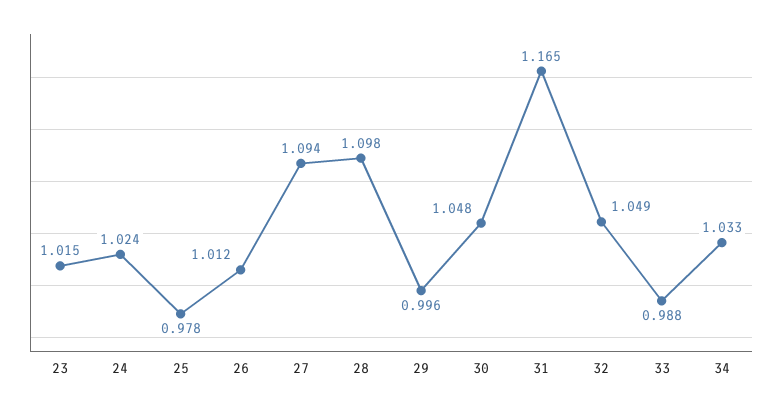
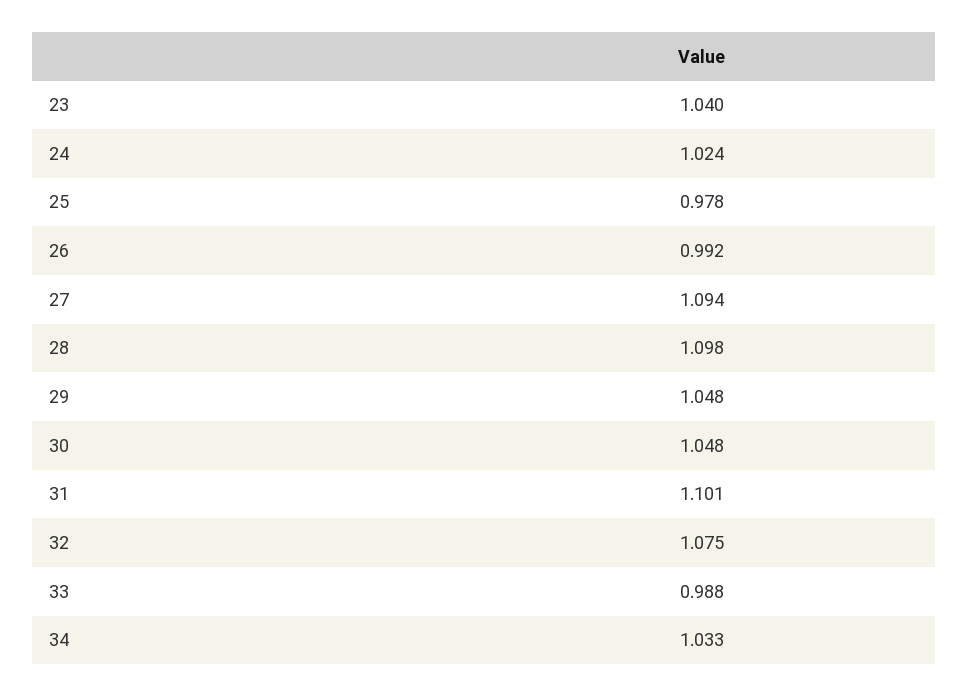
  {
-   "23": 1.015,
+   "23": 1.04,
    "24": 1.024,
    "25": 0.978,
-   "26": 1.012,
+   "26": 0.992,
    "27": 1.094,
    "28": 1.098,
-   "29": 0.996,
+   "29": 1.048,
    "30": 1.048,
-   "31": 1.165,
+   "31": 1.101,
-   "32": 1.049,
+   "32": 1.075,
    "33": 0.988,
    "34": 1.033
  }

